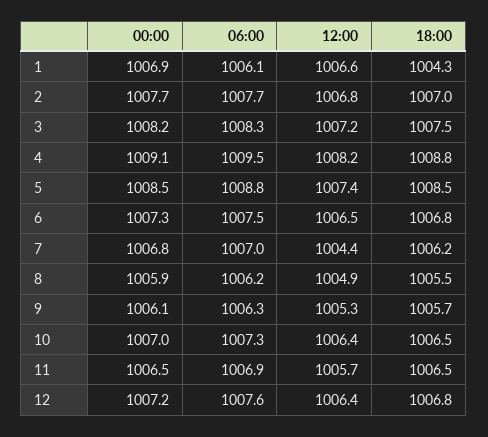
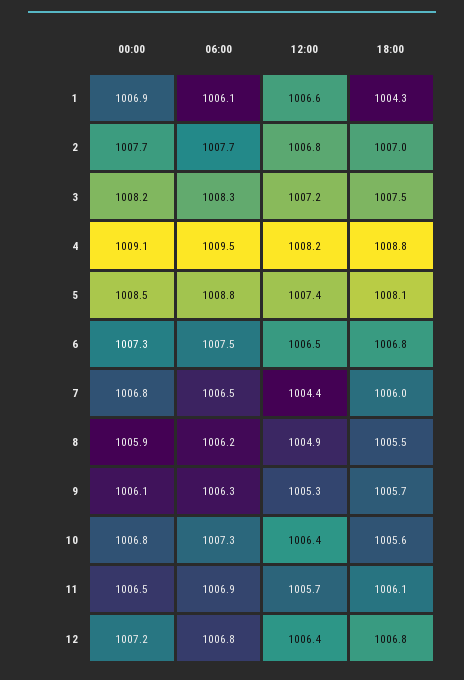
  {
    "00:00": {
      "1": 1006.9,
      "2": 1007.7,
      "3": 1008.2,
      "4": 1009.1,
      "5": 1008.5,
      "6": 1007.3,
      "7": 1006.8,
      "8": 1005.9,
      "9": 1006.1,
-     "10": 1007,
+     "10": 1006.8,
      "11": 1006.5,
      "12": 1007.2
    },
    "06:00": {
      "1": 1006.1,
      "2": 1007.7,
      "3": 1008.3,
      "4": 1009.5,
      "5": 1008.8,
      "6": 1007.5,
-     "7": 1007,
+     "7": 1006.5,
      "8": 1006.2,
      "9": 1006.3,
      "10": 1007.3,
      "11": 1006.9,
-     "12": 1007.6
+     "12": 1006.8
    },
    "12:00": {
      "1": 1006.6,
      "2": 1006.8,
      "3": 1007.2,
      "4": 1008.2,
      "5": 1007.4,
      "6": 1006.5,
      "7": 1004.4,
      "8": 1004.9,
      "9": 1005.3,
      "10": 1006.4,
      "11": 1005.7,
      "12": 1006.4
    },
    "18:00": {
      "1": 1004.3,
      "2": 1007,
      "3": 1007.5,
      "4": 1008.8,
-     "5": 1008.5,
+     "5": 1008.1,
      "6": 1006.8,
-     "7": 1006.2,
+     "7": 1006,
      "8": 1005.5,
      "9": 1005.7,
-     "10": 1006.5,
+     "10": 1005.6,
-     "11": 1006.5,
+     "11": 1006.1,
      "12": 1006.8
    }
  }

